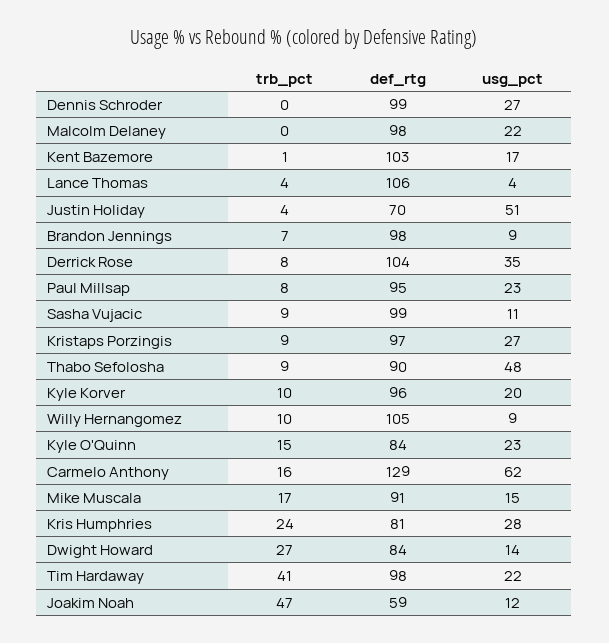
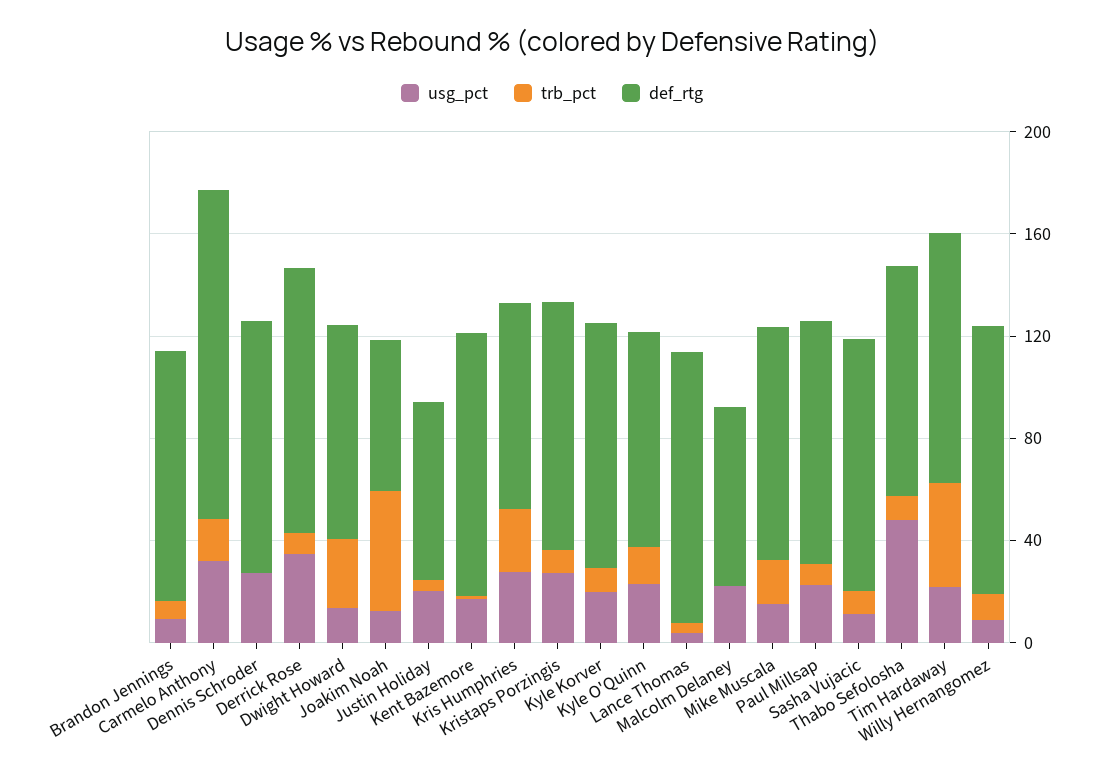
  {
    "trb_pct": {
      "Dennis Schroder": 0,
      "Malcolm Delaney": 0,
      "Kent Bazemore": 1,
      "Lance Thomas": 4,
      "Justin Holiday": 4,
      "Brandon Jennings": 7,
      "Derrick Rose": 8,
      "Paul Millsap": 8,
      "Sasha Vujacic": 9,
      "Kristaps Porzingis": 9,
      "Thabo Sefolosha": 9,
      "Kyle Korver": 10,
      "Willy Hernangomez": 10,
      "Kyle O'Quinn": 15,
      "Carmelo Anthony": 16,
      "Mike Muscala": 17,
      "Kris Humphries": 24,
      "Dwight Howard": 27,
      "Tim Hardaway": 41,
      "Joakim Noah": 47
    },
    "def_rtg": {
      "Dennis Schroder": 99,
-     "Malcolm Delaney": 98,
+     "Malcolm Delaney": 70,
      "Kent Bazemore": 103,
      "Lance Thomas": 106,
      "Justin Holiday": 70,
      "Brandon Jennings": 98,
      "Derrick Rose": 104,
      "Paul Millsap": 95,
      "Sasha Vujacic": 99,
      "Kristaps Porzingis": 97,
      "Thabo Sefolosha": 90,
      "Kyle Korver": 96,
      "Willy Hernangomez": 105,
      "Kyle O'Quinn": 84,
      "Carmelo Anthony": 129,
      "Mike Muscala": 91,
      "Kris Humphries": 81,
      "Dwight Howard": 84,
      "Tim Hardaway": 98,
      "Joakim Noah": 59
    },
    "usg_pct": {
      "Dennis Schroder": 27,
      "Malcolm Delaney": 22,
      "Kent Bazemore": 17,
      "Lance Thomas": 4,
-     "Justin Holiday": 51,
+     "Justin Holiday": 20,
      "Brandon Jennings": 9,
      "Derrick Rose": 35,
      "Paul Millsap": 23,
      "Sasha Vujacic": 11,
      "Kristaps Porzingis": 27,
      "Thabo Sefolosha": 48,
      "Kyle Korver": 20,
      "Willy Hernangomez": 9,
      "Kyle O'Quinn": 23,
-     "Carmelo Anthony": 62,
+     "Carmelo Anthony": 30,
      "Mike Muscala": 15,
      "Kris Humphries": 28,
      "Dwight Howard": 14,
      "Tim Hardaway": 22,
      "Joakim Noah": 12
    }
  }

